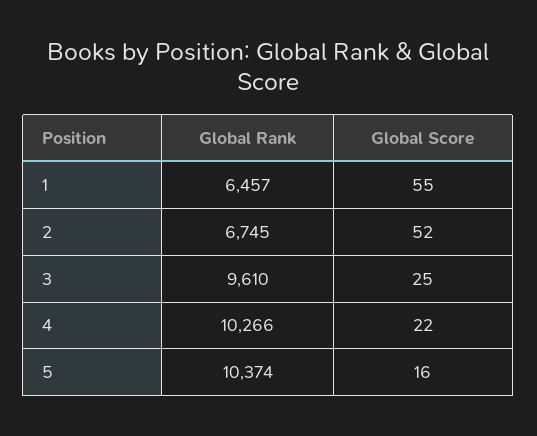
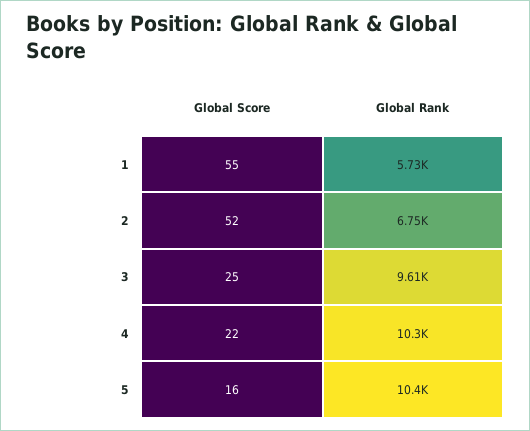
  {
    "Global Rank": {
-     "1": 6457,
+     "1": 5730,
      "2": 6745,
      "3": 9610,
      "4": 10266,
      "5": 10374
    },
    "Global Score": {
      "1": 55,
      "2": 52,
      "3": 25,
      "4": 22,
      "5": 16
    }
  }

